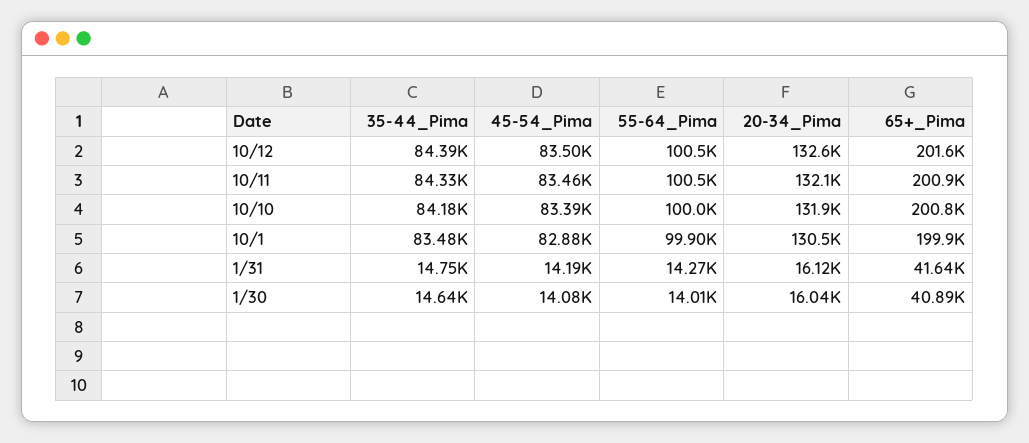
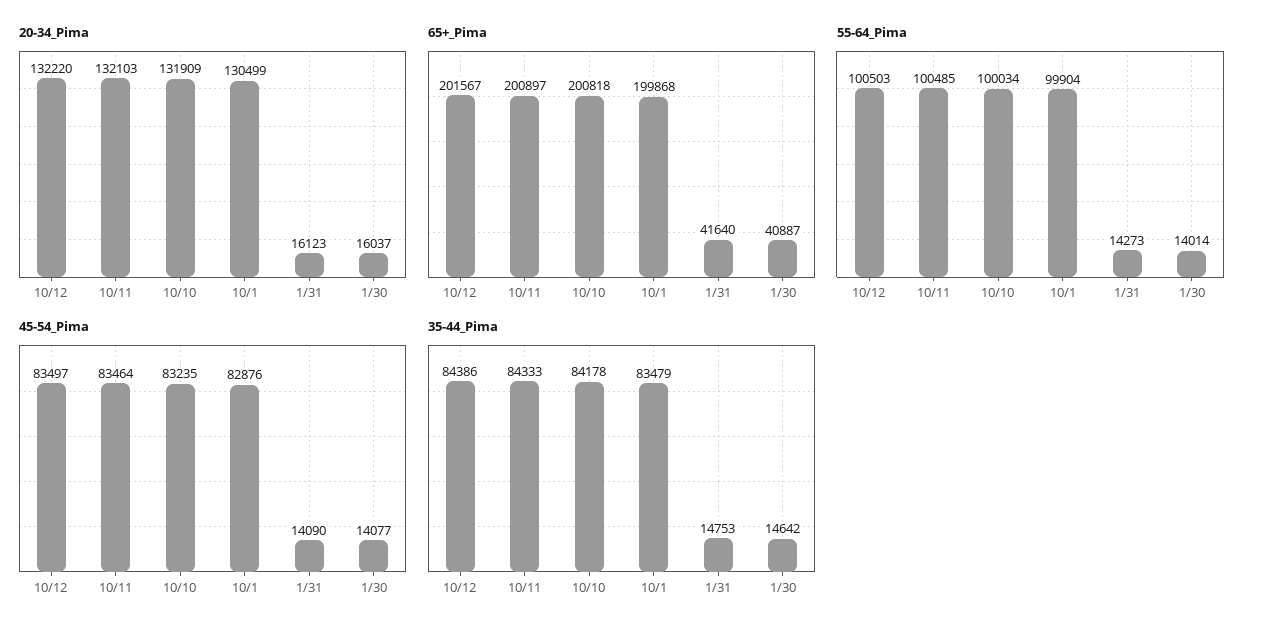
  {
    "35-44_Pima": {
      "10/12": 84386,
      "10/11": 84333,
      "10/10": 84178,
      "10/1": 83479,
      "1/31": 14753,
      "1/30": 14642
    },
    "45-54_Pima": {
      "10/12": 83497,
      "10/11": 83464,
-     "10/10": 83390,
+     "10/10": 83235,
      "10/1": 82876,
-     "1/31": 14190,
+     "1/31": 14090,
      "1/30": 14077
    },
    "55-64_Pima": {
      "10/12": 100503,
      "10/11": 100485,
      "10/10": 100034,
      "10/1": 99904,
      "1/31": 14273,
      "1/30": 14014
    },
    "20-34_Pima": {
-     "10/12": 132600,
+     "10/12": 132220,
      "10/11": 132103,
      "10/10": 131909,
      "10/1": 130499,
      "1/31": 16123,
      "1/30": 16037
    },
    "65+_Pima": {
      "10/12": 201567,
      "10/11": 200897,
      "10/10": 200818,
      "10/1": 199868,
      "1/31": 41640,
      "1/30": 40887
    }
  }

